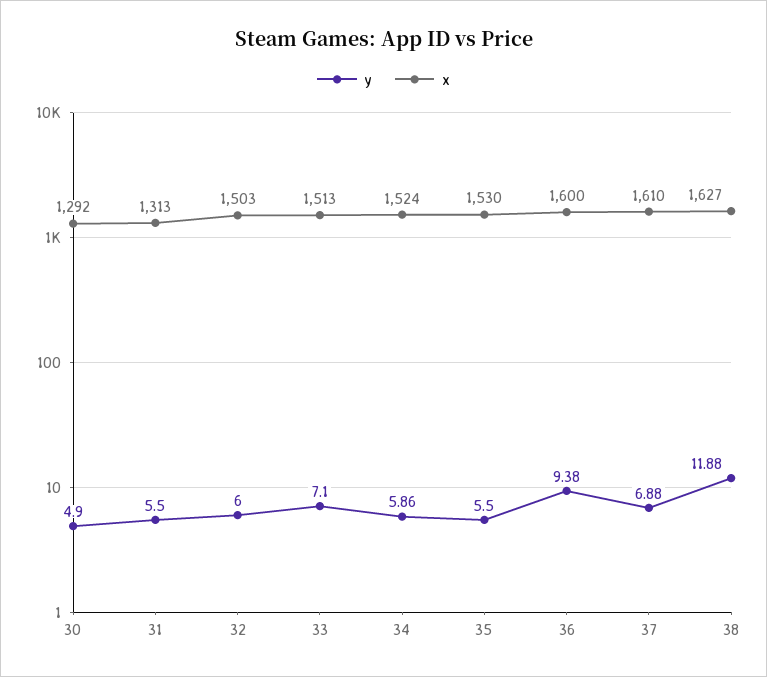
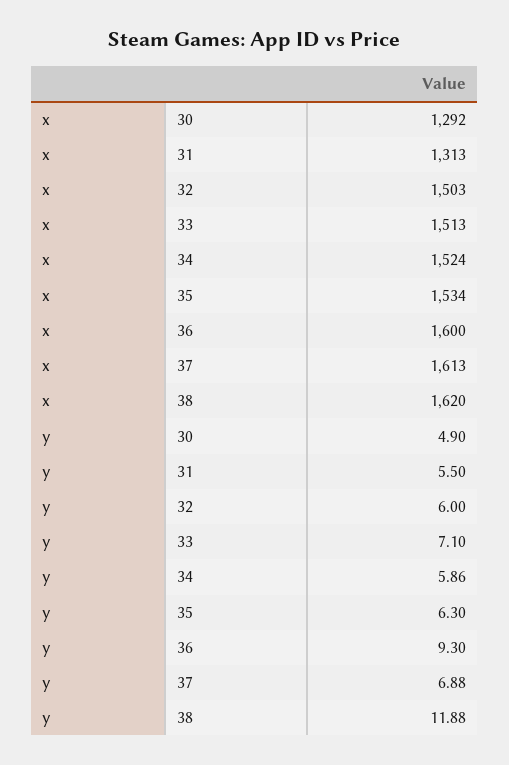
  {
    "y": {
      "30": 4.9,
      "31": 5.5,
      "32": 6,
      "33": 7.1,
      "34": 5.86,
-     "35": 5.5,
+     "35": 6.3,
-     "36": 9.38,
+     "36": 9.3,
      "37": 6.88,
      "38": 11.88
    },
    "x": {
      "30": 1292,
      "31": 1313,
      "32": 1503,
      "33": 1513,
      "34": 1524,
-     "35": 1530,
+     "35": 1534,
      "36": 1600,
-     "37": 1610,
+     "37": 1613,
-     "38": 1627
+     "38": 1620
    }
  }

